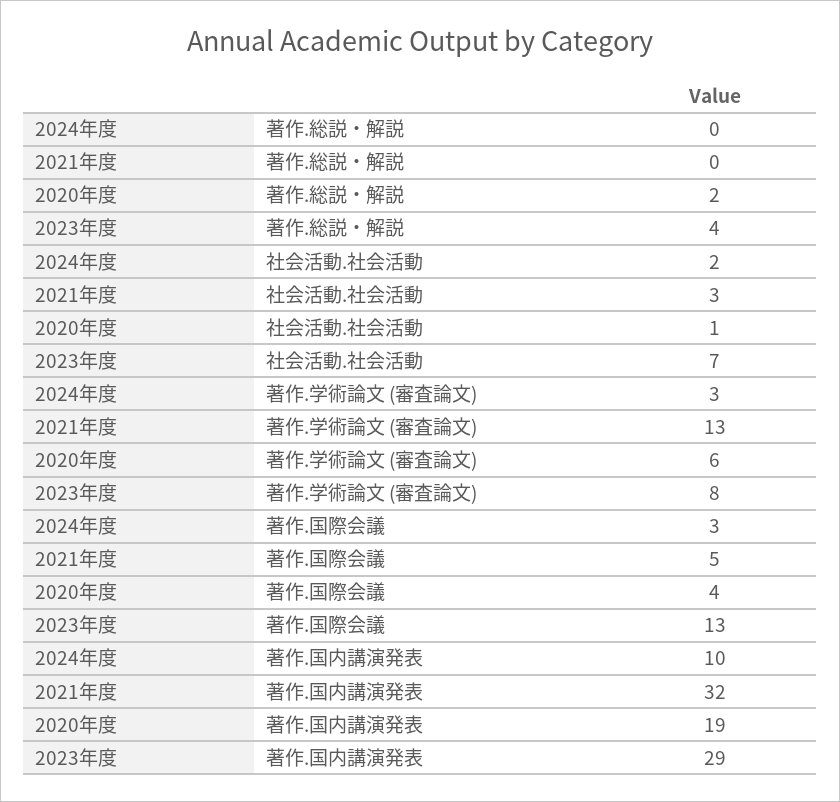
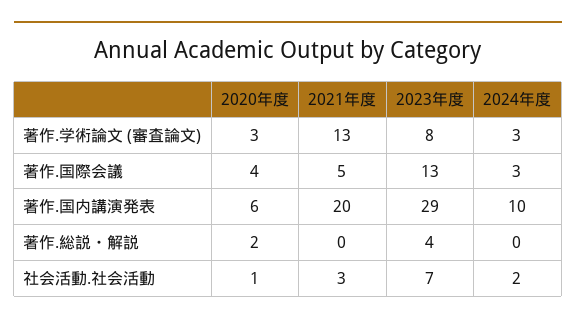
  {
    "2024年度": {
      "著作.総説・解説": 0,
      "社会活動.社会活動": 2,
      "著作.学術論文 (審査論文)": 3,
      "著作.国際会議": 3,
      "著作.国内講演発表": 10
    },
    "2021年度": {
      "著作.総説・解説": 0,
      "社会活動.社会活動": 3,
      "著作.学術論文 (審査論文)": 13,
      "著作.国際会議": 5,
-     "著作.国内講演発表": 32
+     "著作.国内講演発表": 20
    },
    "2020年度": {
      "著作.総説・解説": 2,
      "社会活動.社会活動": 1,
-     "著作.学術論文 (審査論文)": 6,
+     "著作.学術論文 (審査論文)": 3,
      "著作.国際会議": 4,
-     "著作.国内講演発表": 19
+     "著作.国内講演発表": 6
    },
    "2023年度": {
      "著作.総説・解説": 4,
      "社会活動.社会活動": 7,
      "著作.学術論文 (審査論文)": 8,
      "著作.国際会議": 13,
      "著作.国内講演発表": 29
    }
  }

